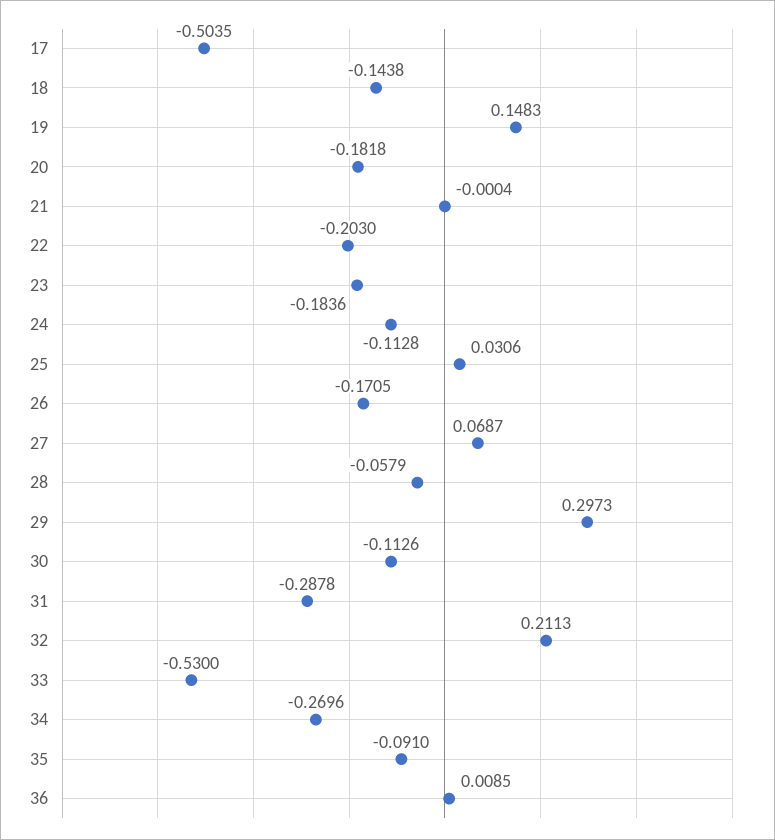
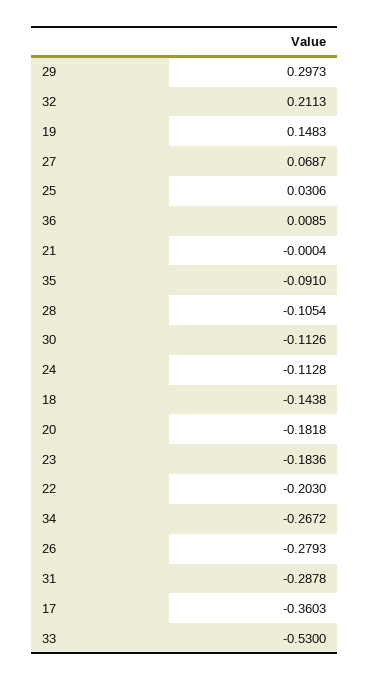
  {
-   "17": -0.5035,
+   "17": -0.3603,
    "18": -0.1438,
    "19": 0.1483,
    "20": -0.1818,
    "21": -0.0004,
    "22": -0.203,
    "23": -0.1836,
    "24": -0.1128,
    "25": 0.0306,
-   "26": -0.1705,
+   "26": -0.2793,
    "27": 0.0687,
-   "28": -0.0579,
+   "28": -0.1054,
    "29": 0.2973,
    "30": -0.1126,
    "31": -0.2878,
    "32": 0.2113,
    "33": -0.53,
-   "34": -0.2696,
+   "34": -0.2672,
    "35": -0.091,
    "36": 0.0085
  }

